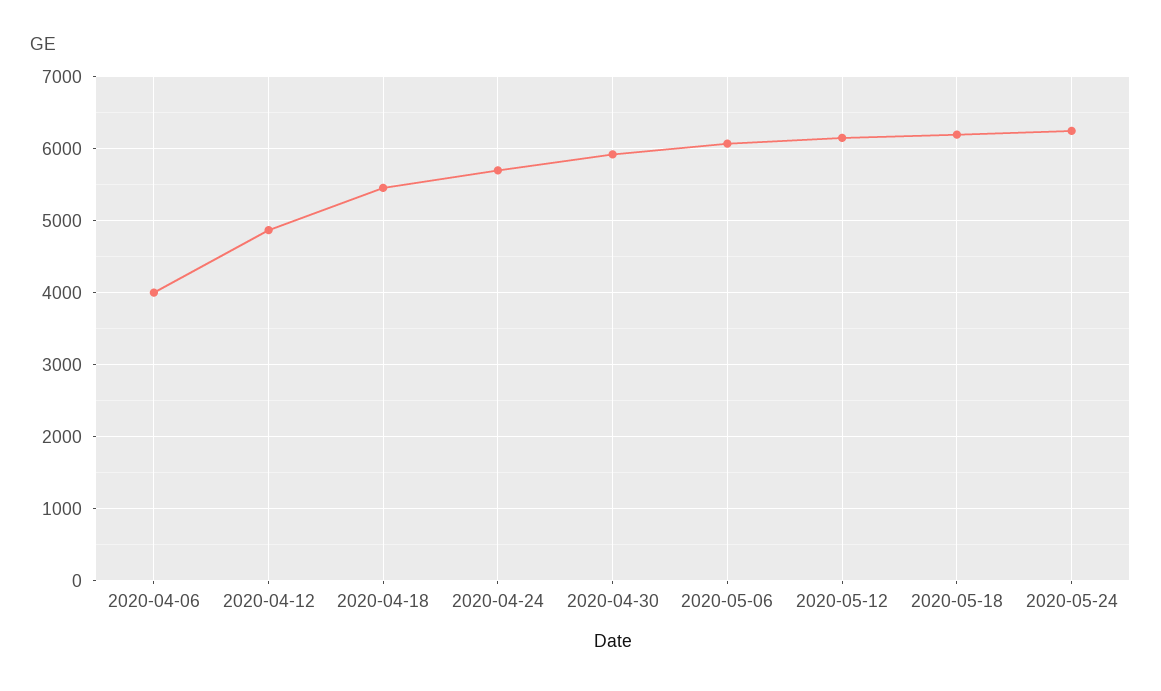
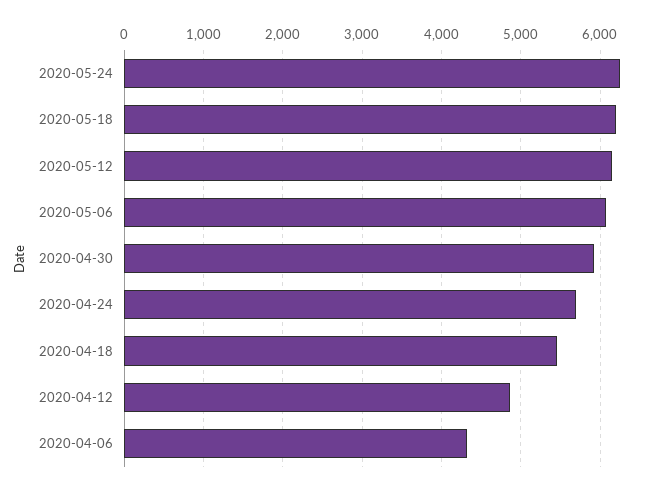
  {
-   "2020-04-06": 4000,
+   "2020-04-06": 4300,
    "2020-04-12": 4900,
    "2020-04-18": 5500,
    "2020-04-24": 5700,
    "2020-04-30": 5900,
    "2020-05-06": 6100,
    "2020-05-12": 6200,
    "2020-05-18": 6200,
    "2020-05-24": 6200
  }

